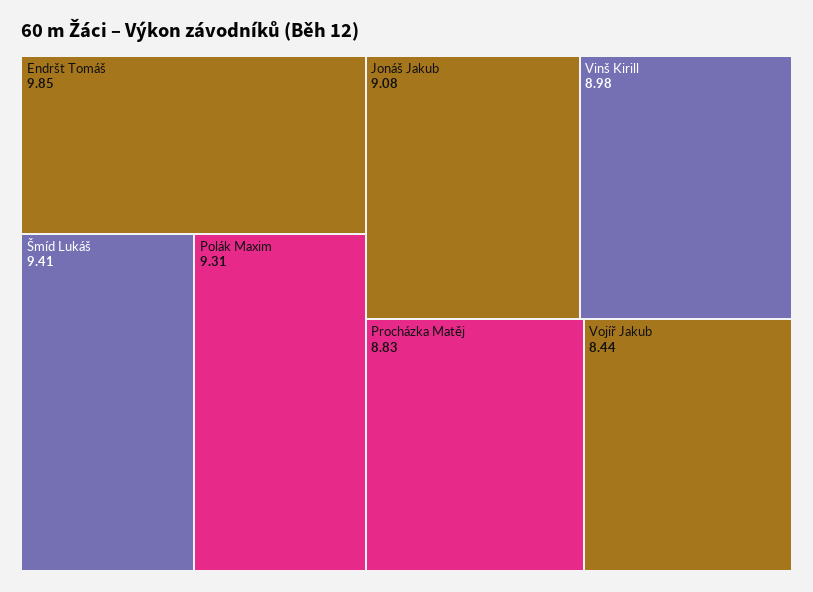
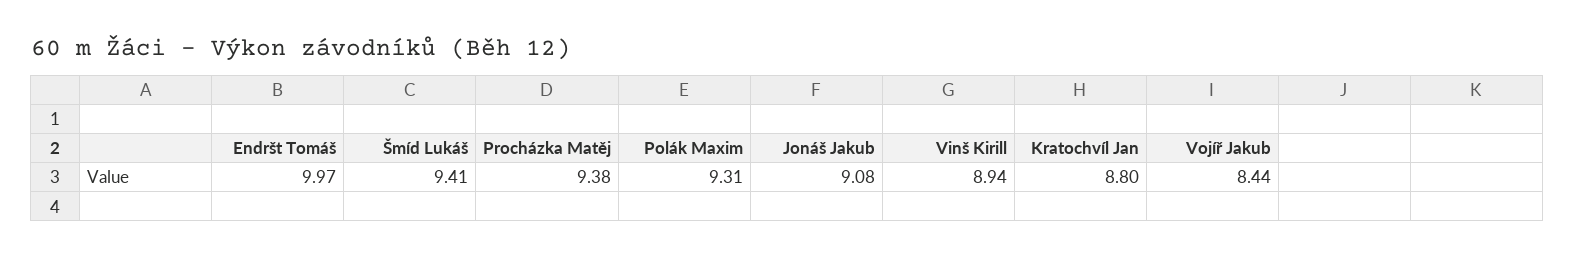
  {
-   "Endršt Tomáš": 9.85,
+   "Endršt Tomáš": 9.97,
    "Šmíd Lukáš": 9.41,
    "Polák Maxim": 9.31,
    "Jonáš Jakub": 9.08,
-   "Vinš Kirill": 8.98,
+   "Vinš Kirill": 8.94,
-   "Procházka Matěj": 8.83,
+   "Procházka Matěj": 9.38,
-   "Vojíř Jakub": 8.44
+   "Vojíř Jakub": 8.44,
+   "Kratochvíl Jan": 8.8
  }

